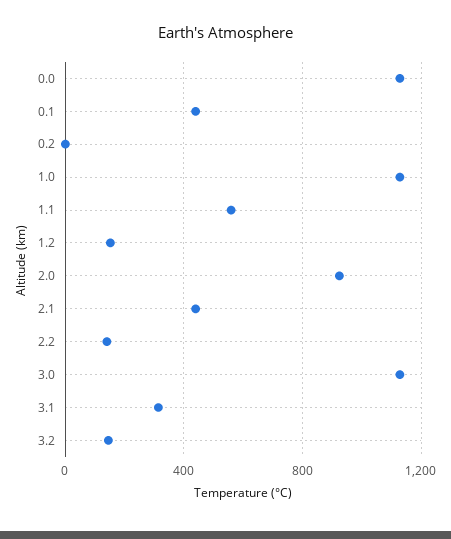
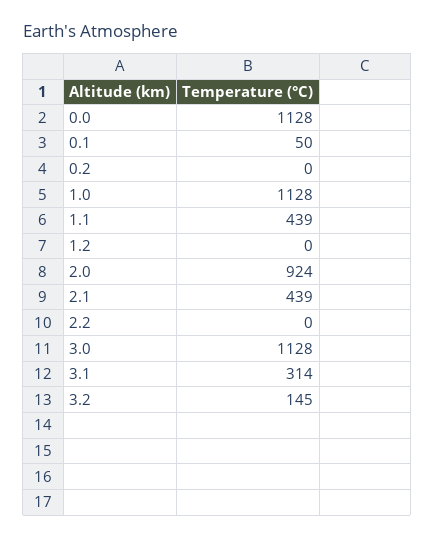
  {
    "0.0": 1128,
-   "0.1": 450,
+   "0.1": 50,
    "0.2": 0,
    "1.0": 1128,
-   "1.1": 550,
+   "1.1": 439,
-   "1.2": 150,
+   "1.2": 0,
    "2.0": 924,
    "2.1": 439,
-   "2.2": 150,
+   "2.2": 0,
    "3.0": 1128,
    "3.1": 314,
    "3.2": 145
  }

